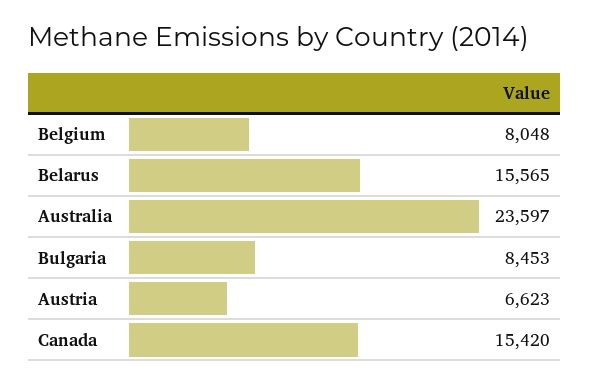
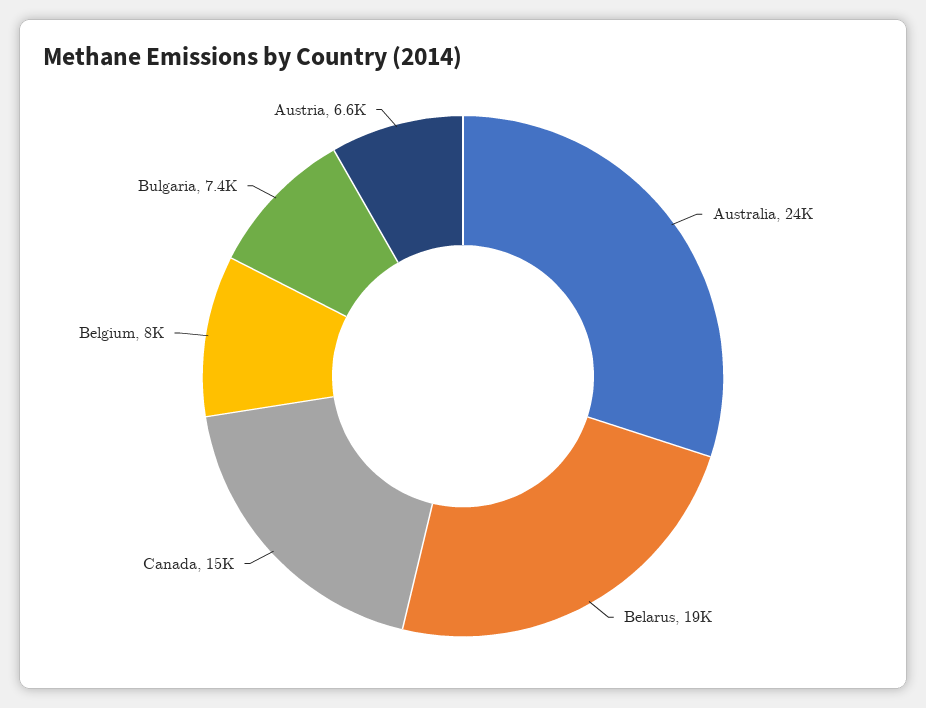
  {
    "Belgium": 8048,
-   "Belarus": 15565,
+   "Belarus": 19000,
    "Australia": 23597,
-   "Bulgaria": 8453,
+   "Bulgaria": 7400,
    "Austria": 6623,
    "Canada": 15420
  }

